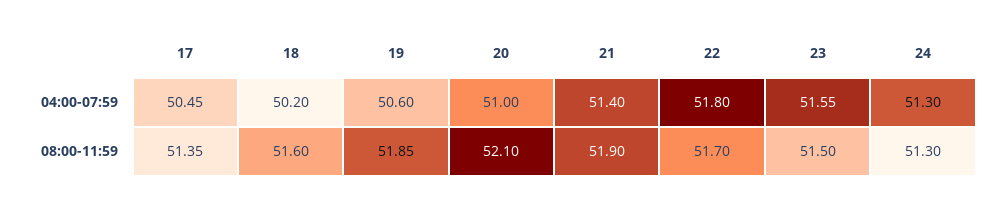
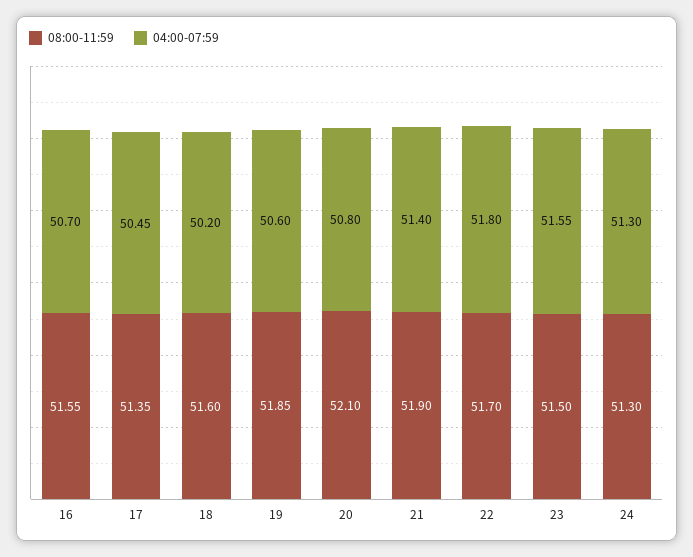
  {
    "04:00-07:59": {
      "17": 50.45,
      "18": 50.2,
      "19": 50.6,
-     "20": 51,
+     "20": 50.8,
      "21": 51.4,
      "22": 51.8,
      "23": 51.55,
-     "24": 51.3
+     "24": 51.3,
+     "16": 50.7
    },
    "08:00-11:59": {
      "17": 51.35,
      "18": 51.6,
      "19": 51.85,
      "20": 52.1,
      "21": 51.9,
      "22": 51.7,
      "23": 51.5,
-     "24": 51.3
+     "24": 51.3,
+     "16": 51.55
    }
  }

